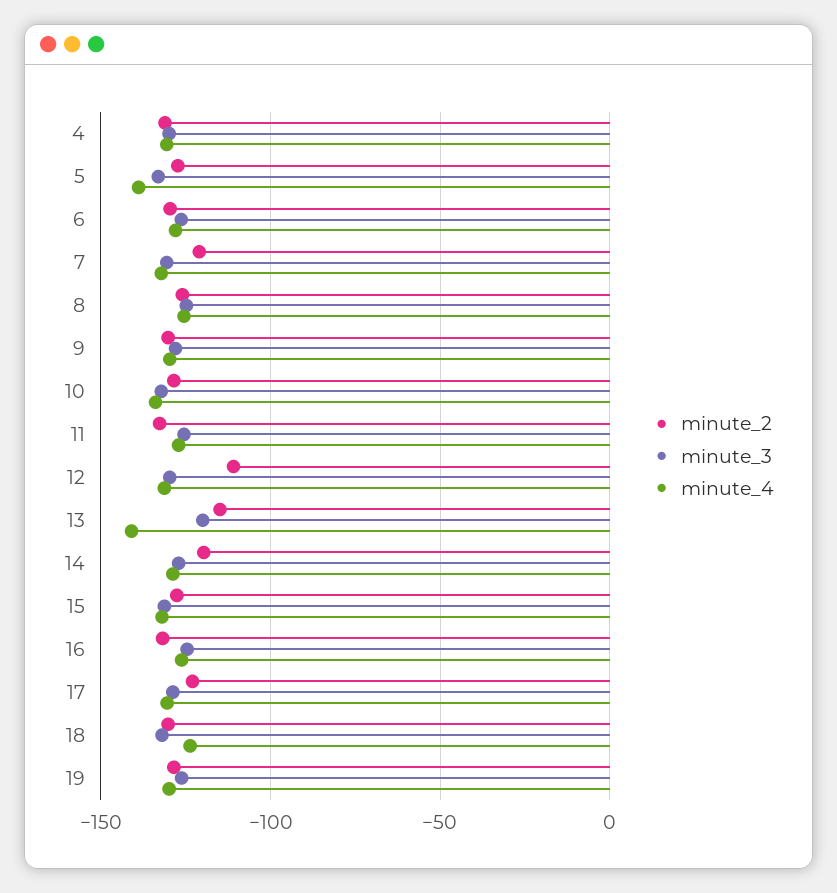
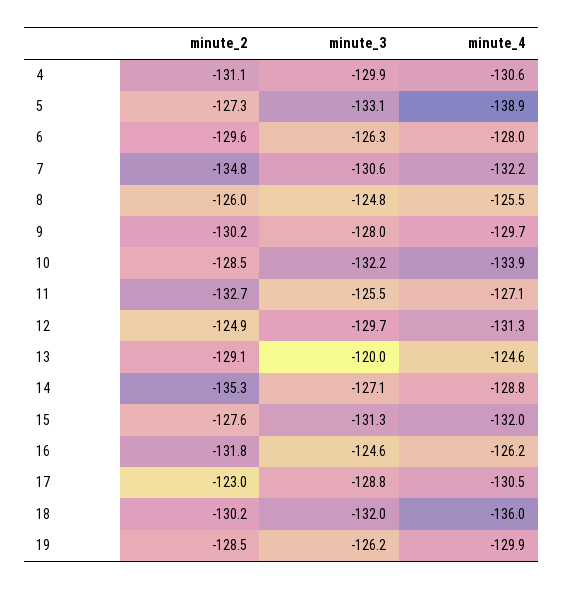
  {
    "minute_2": {
      "4": -131.1,
      "5": -127.3,
      "6": -129.6,
-     "7": -120,
+     "7": -134.8,
      "8": -126,
      "9": -130.2,
      "10": -128.5,
      "11": -132.7,
-     "12": -110,
+     "12": -124.9,
-     "13": -115,
+     "13": -129.1,
-     "14": -120,
+     "14": -135.3,
      "15": -127.6,
      "16": -131.8,
      "17": -123,
      "18": -130.2,
      "19": -128.5
    },
    "minute_3": {
      "4": -129.9,
      "5": -133.1,
      "6": -126.3,
      "7": -130.6,
      "8": -124.8,
      "9": -128,
      "10": -132.2,
      "11": -125.5,
      "12": -129.7,
      "13": -120,
      "14": -127.1,
      "15": -131.3,
      "16": -124.6,
      "17": -128.8,
      "18": -132,
      "19": -126.2
    },
    "minute_4": {
      "4": -130.6,
      "5": -138.9,
      "6": -128,
      "7": -132.2,
      "8": -125.5,
      "9": -129.7,
      "10": -133.9,
      "11": -127.1,
      "12": -131.3,
-     "13": -140,
+     "13": -124.6,
      "14": -128.8,
      "15": -132,
      "16": -126.2,
      "17": -130.5,
-     "18": -125,
+     "18": -136,
      "19": -129.9
    }
  }

